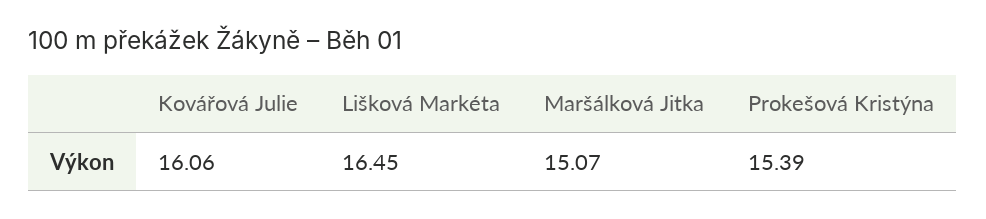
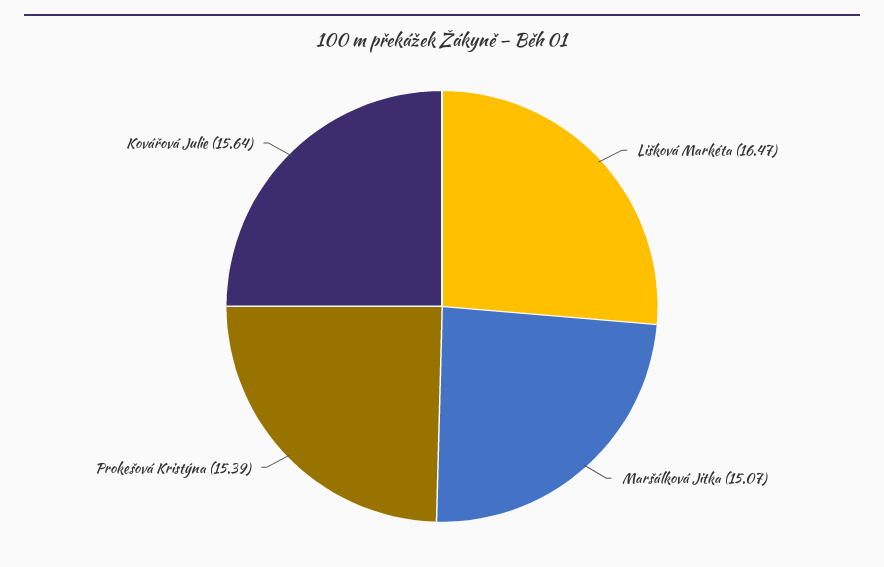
  {
-   "Kovářová Julie": 16.06,
+   "Kovářová Julie": 15.64,
-   "Lišková Markéta": 16.45,
+   "Lišková Markéta": 16.47,
    "Maršálková Jitka": 15.07,
    "Prokešová Kristýna": 15.39
  }

